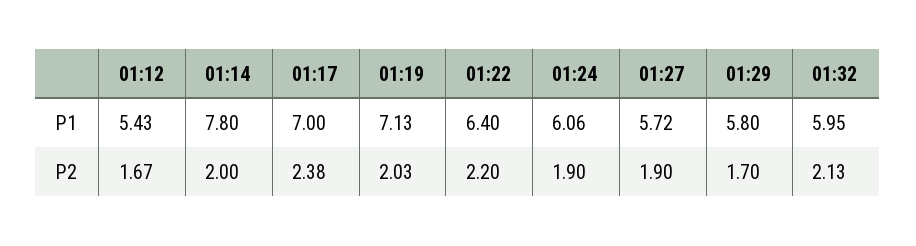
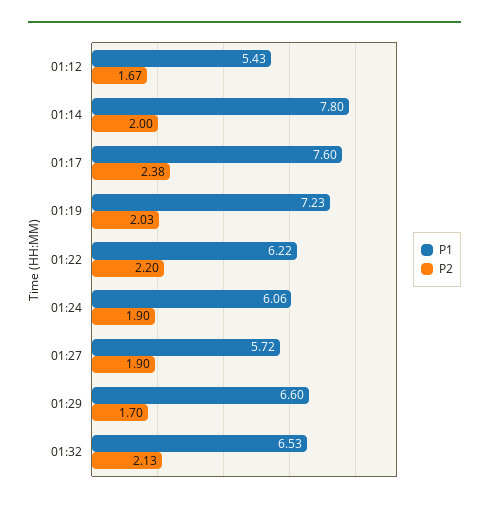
  {
    "P1": {
      "01:12": 5.43,
      "01:14": 7.8,
-     "01:17": 7,
+     "01:17": 7.6,
-     "01:19": 7.13,
+     "01:19": 7.23,
-     "01:22": 6.4,
+     "01:22": 6.22,
      "01:24": 6.06,
      "01:27": 5.72,
-     "01:29": 5.8,
+     "01:29": 6.6,
-     "01:32": 5.95
+     "01:32": 6.53
    },
    "P2": {
      "01:12": 1.67,
      "01:14": 2,
      "01:17": 2.38,
      "01:19": 2.03,
      "01:22": 2.2,
      "01:24": 1.9,
      "01:27": 1.9,
      "01:29": 1.7,
      "01:32": 2.13
    }
  }

